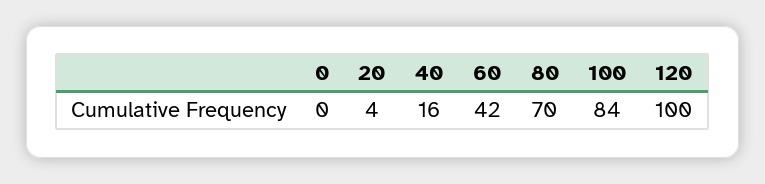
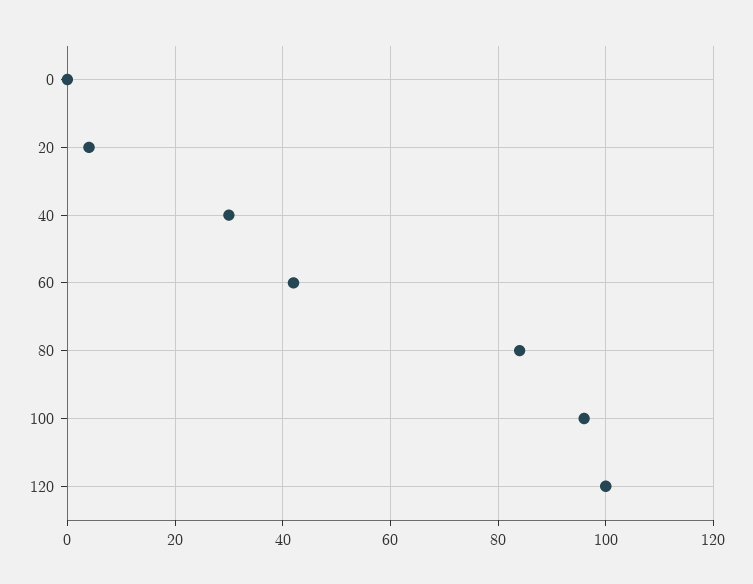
  {
    "0": 0,
    "20": 4,
-   "40": 16,
+   "40": 30,
    "60": 42,
-   "80": 70,
+   "80": 85,
-   "100": 84,
+   "100": 95,
    "120": 100
  }

